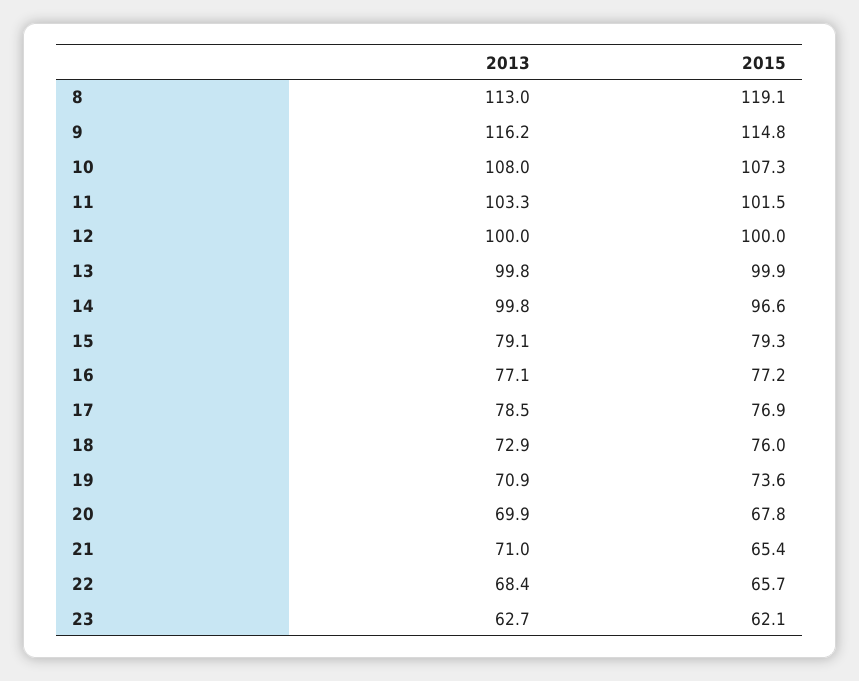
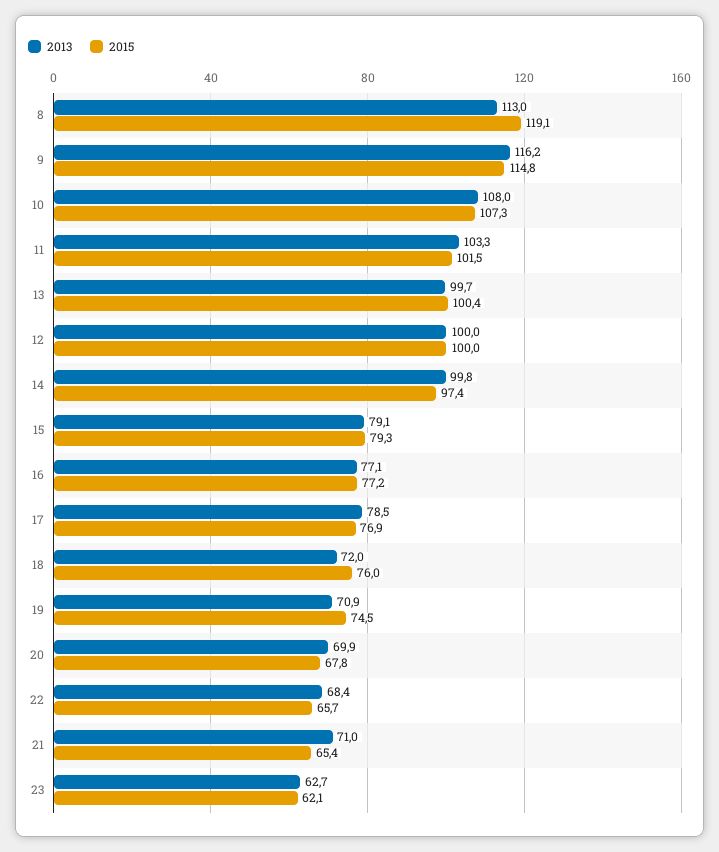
  {
    "2013": {
      "8": 113,
      "9": 116.2,
      "10": 108,
      "11": 103.3,
      "12": 100,
-     "13": 99.8,
+     "13": 99.7,
      "14": 99.8,
      "15": 79.1,
      "16": 77.1,
      "17": 78.5,
-     "18": 72.9,
+     "18": 72,
      "19": 70.9,
      "20": 69.9,
      "21": 71,
      "22": 68.4,
      "23": 62.7
    },
    "2015": {
      "8": 119.1,
      "9": 114.8,
      "10": 107.3,
      "11": 101.5,
      "12": 100,
-     "13": 99.9,
+     "13": 100.4,
-     "14": 96.6,
+     "14": 97.4,
      "15": 79.3,
      "16": 77.2,
      "17": 76.9,
      "18": 76,
-     "19": 73.6,
+     "19": 74.5,
      "20": 67.8,
      "21": 65.4,
      "22": 65.7,
      "23": 62.1
    }
  }

